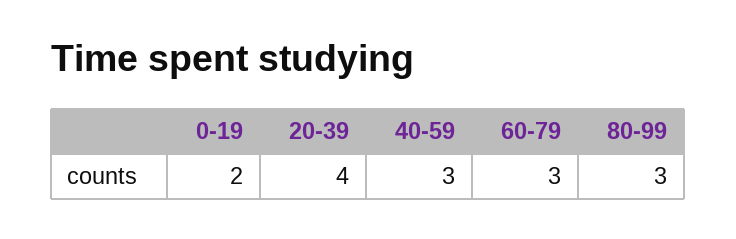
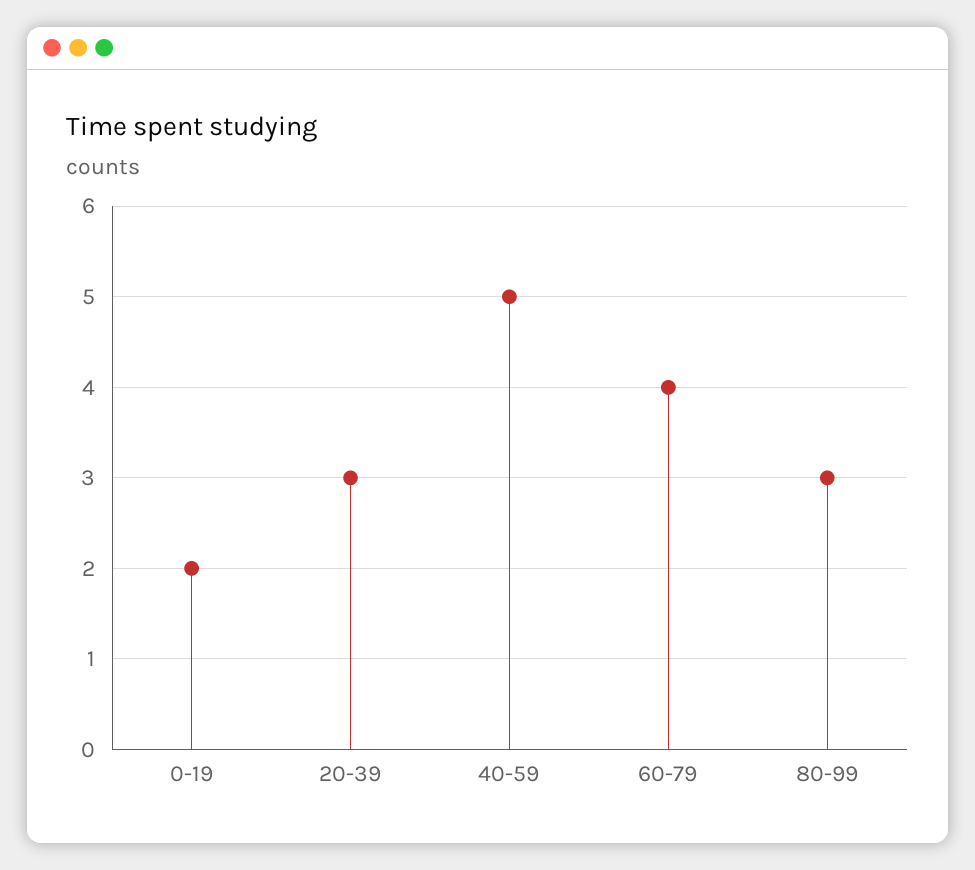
  {
    "0-19": 2,
-   "20-39": 4,
+   "20-39": 3,
-   "40-59": 3,
+   "40-59": 5,
-   "60-79": 3,
+   "60-79": 4,
    "80-99": 3
  }

